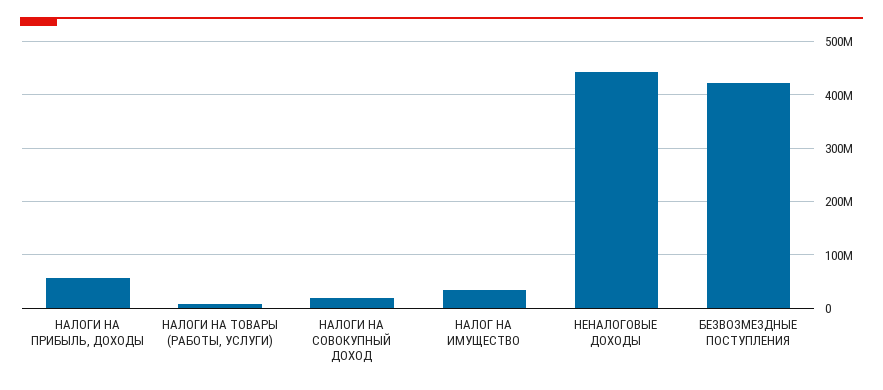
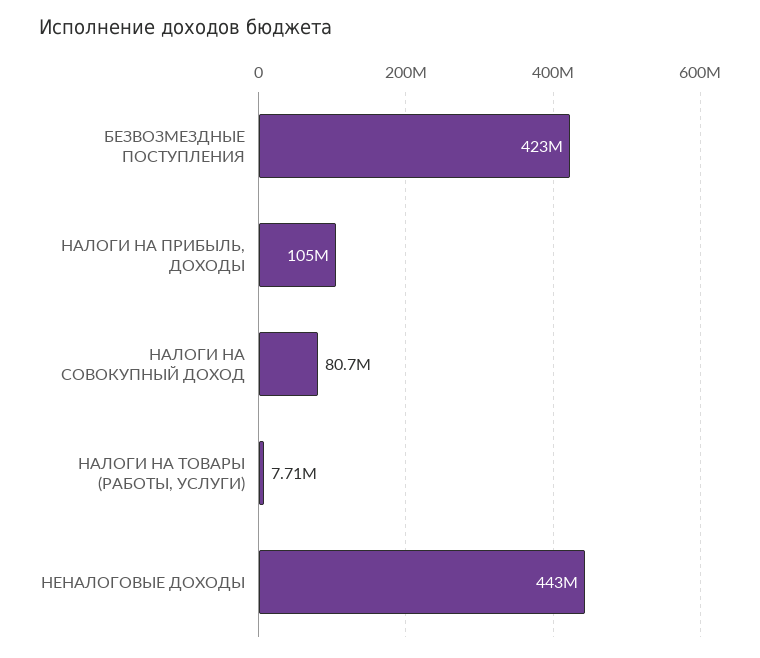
  {
-   "НАЛОГИ НА ПРИБЫЛЬ, ДОХОДЫ": 60000000,
+   "НАЛОГИ НА ПРИБЫЛЬ, ДОХОДЫ": 105000000,
    "НАЛОГИ НА ТОВАРЫ (РАБОТЫ, УСЛУГИ)": 7710000,
-   "НАЛОГИ НА СОВОКУПНЫЙ ДОХОД": 20000000,
+   "НАЛОГИ НА СОВОКУПНЫЙ ДОХОД": 80700000,
-   "НАЛОГ НА ИМУЩЕСТВО": 40000000,
    "НЕНАЛОГОВЫЕ ДОХОДЫ": 443000000,
    "БЕЗВОЗМЕЗДНЫЕ ПОСТУПЛЕНИЯ": 423000000
  }

